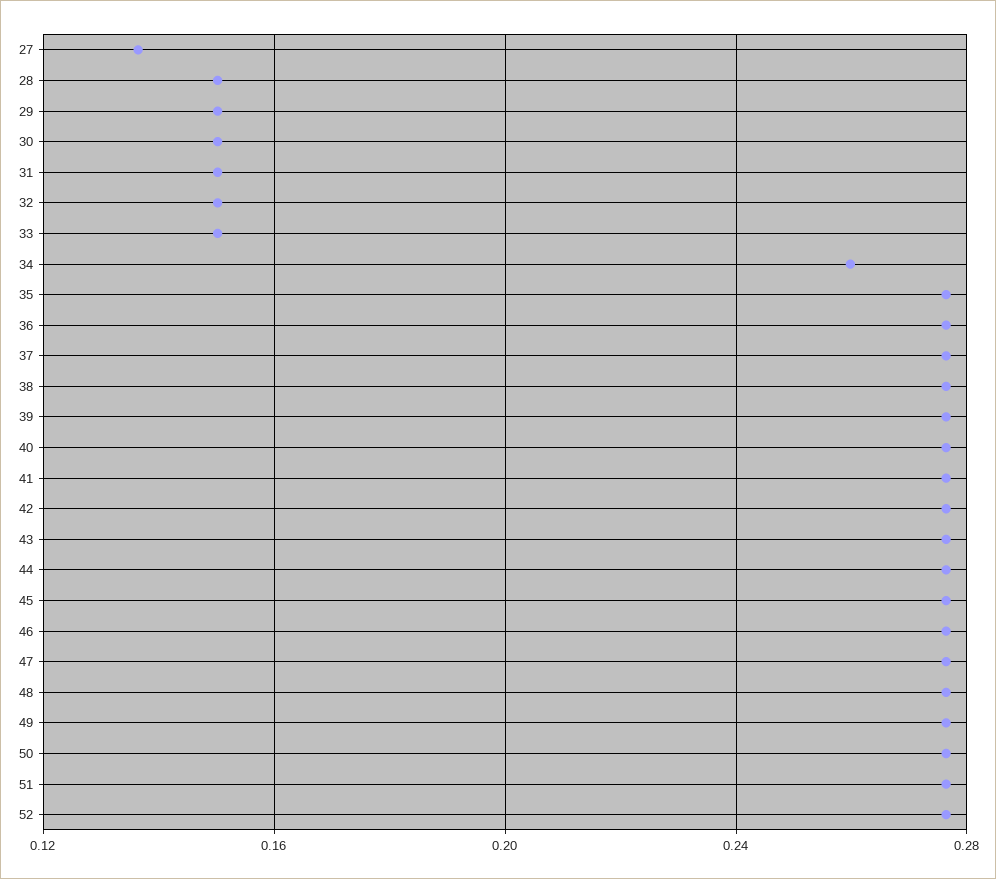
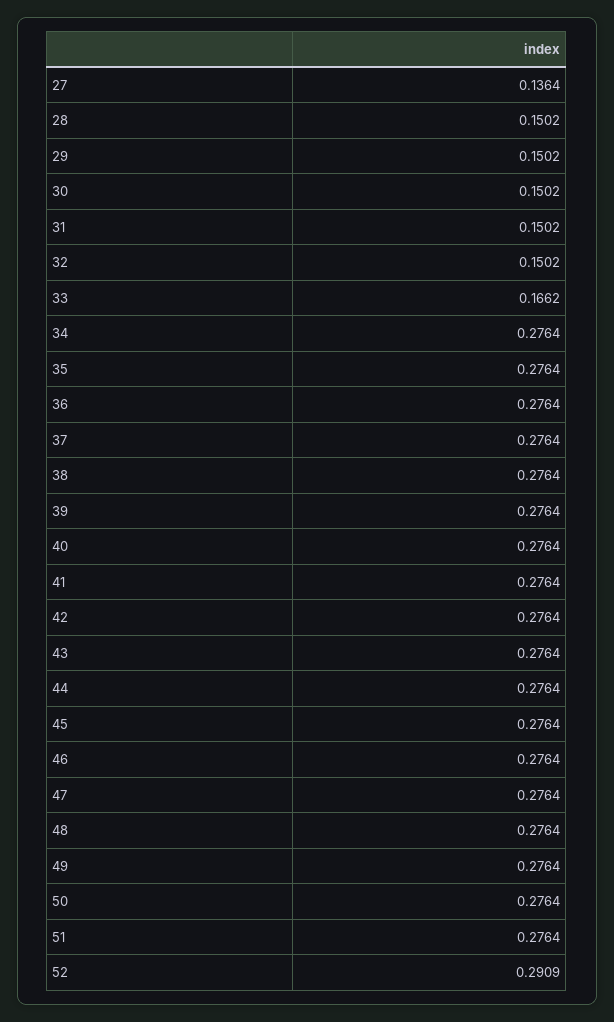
  {
    "27": 0.1364,
    "28": 0.1502,
    "29": 0.1502,
    "30": 0.1502,
    "31": 0.1502,
    "32": 0.1502,
-   "33": 0.15,
+   "33": 0.1662,
-   "34": 0.26,
+   "34": 0.2764,
    "35": 0.2764,
    "36": 0.2764,
    "37": 0.2764,
    "38": 0.2764,
    "39": 0.2764,
    "40": 0.2764,
    "41": 0.2764,
    "42": 0.2764,
    "43": 0.2764,
    "44": 0.2764,
    "45": 0.2764,
    "46": 0.2764,
    "47": 0.2764,
    "48": 0.2764,
    "49": 0.2764,
    "50": 0.2764,
    "51": 0.2764,
-   "52": 0.275
+   "52": 0.2909
  }

